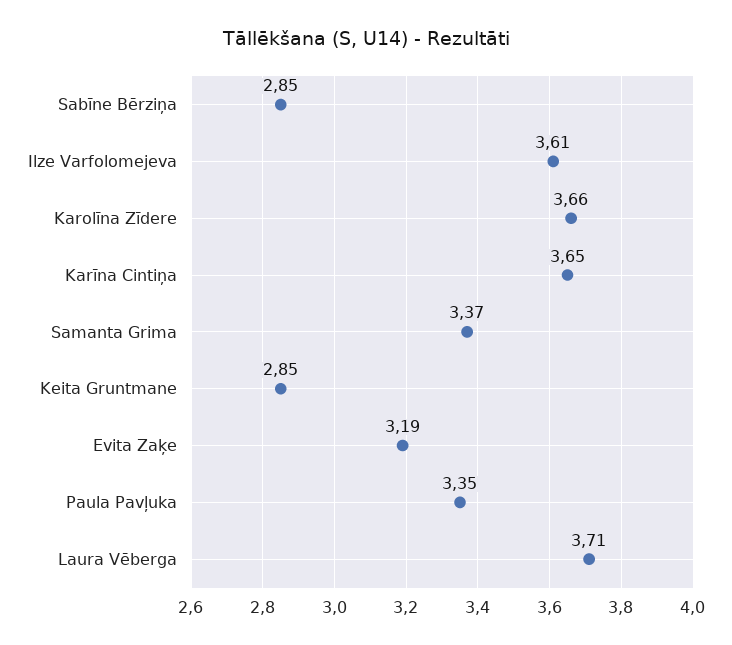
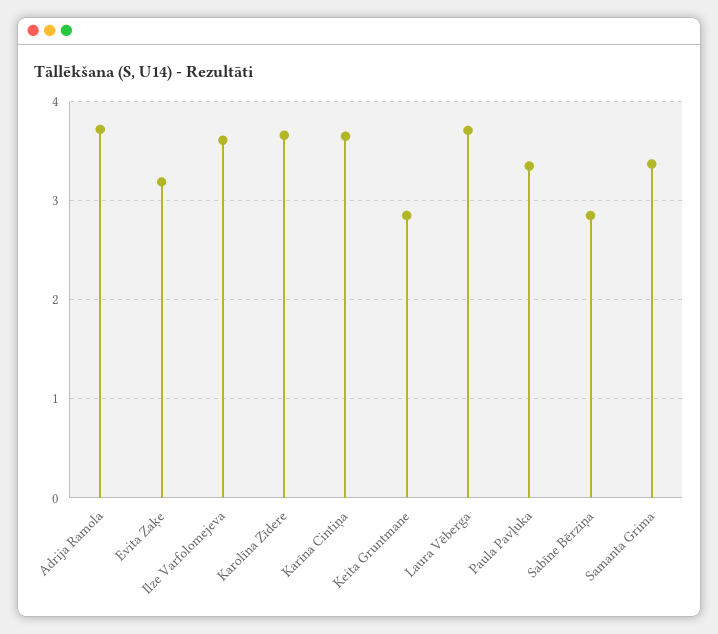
  {
    "Sabīne Bērziņa": 2.85,
    "Ilze Varfolomejeva": 3.61,
    "Karolīna Zīdere": 3.66,
    "Karīna Cintiņa": 3.65,
    "Samanta Grima": 3.37,
    "Keita Gruntmane": 2.85,
    "Evita Zaķe": 3.19,
    "Paula Pavļuka": 3.35,
-   "Laura Vēberga": 3.71
+   "Laura Vēberga": 3.71,
+   "Adrija Ramola": 3.7
  }

